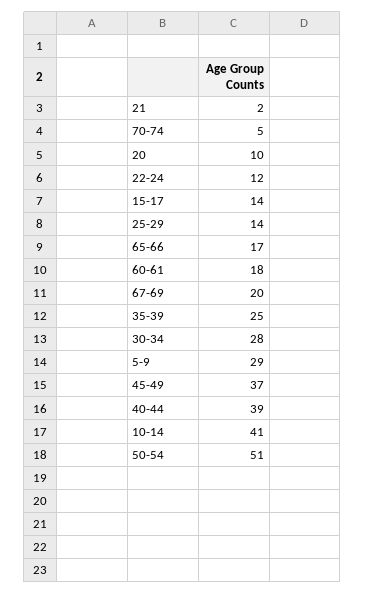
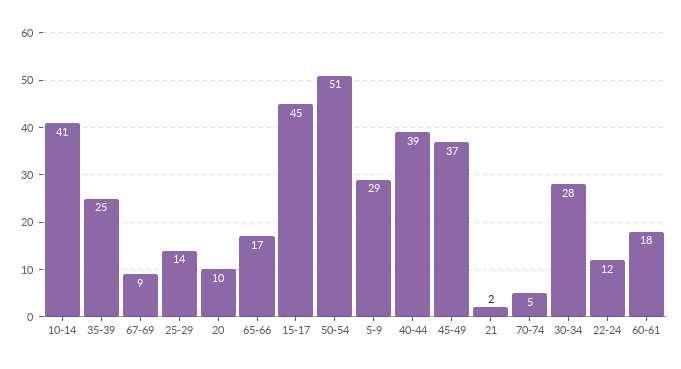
  {
    "21": 2,
    "70-74": 5,
    "20": 10,
    "22-24": 12,
-   "15-17": 14,
+   "15-17": 45,
    "25-29": 14,
    "65-66": 17,
    "60-61": 18,
-   "67-69": 20,
+   "67-69": 9,
    "35-39": 25,
    "30-34": 28,
    "5-9": 29,
    "45-49": 37,
    "40-44": 39,
    "10-14": 41,
    "50-54": 51
  }

